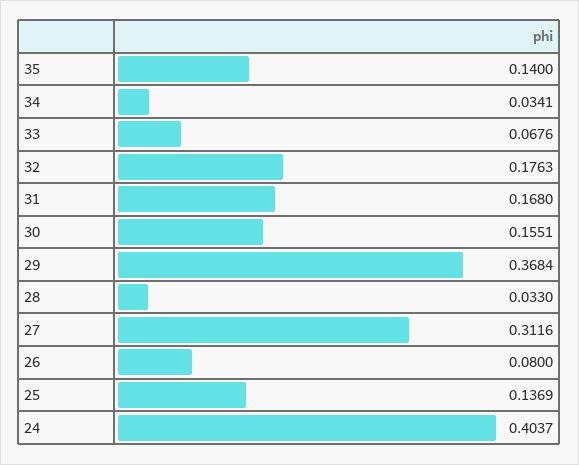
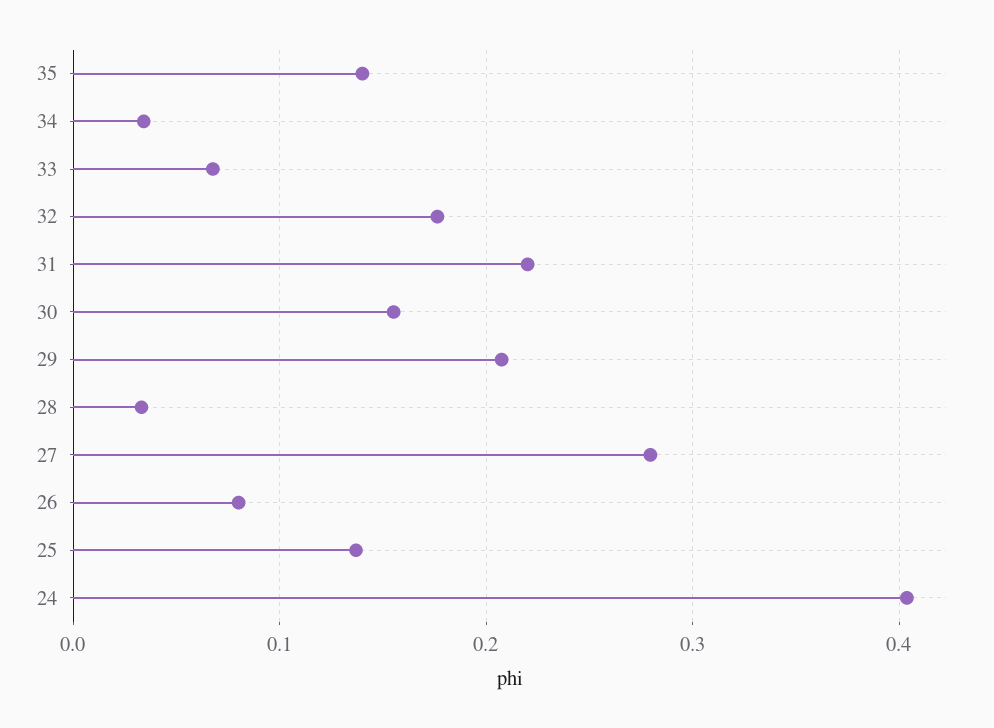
  {
    "35": 0.14,
    "34": 0.0341,
    "33": 0.0676,
    "32": 0.1763,
-   "31": 0.168,
+   "31": 0.22,
    "30": 0.1551,
-   "29": 0.3684,
+   "29": 0.21,
    "28": 0.033,
-   "27": 0.3116,
+   "27": 0.28,
    "26": 0.08,
    "25": 0.1369,
    "24": 0.4037
  }

